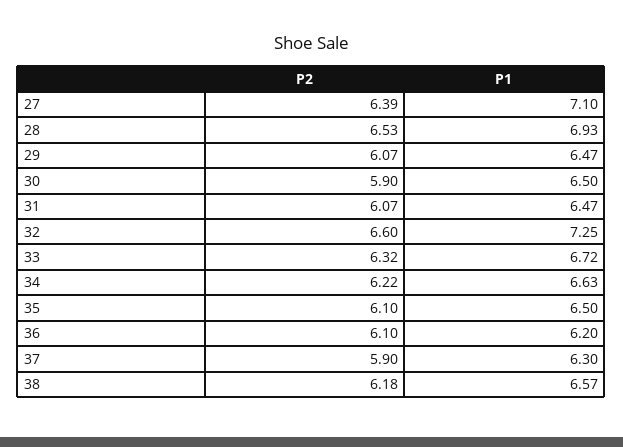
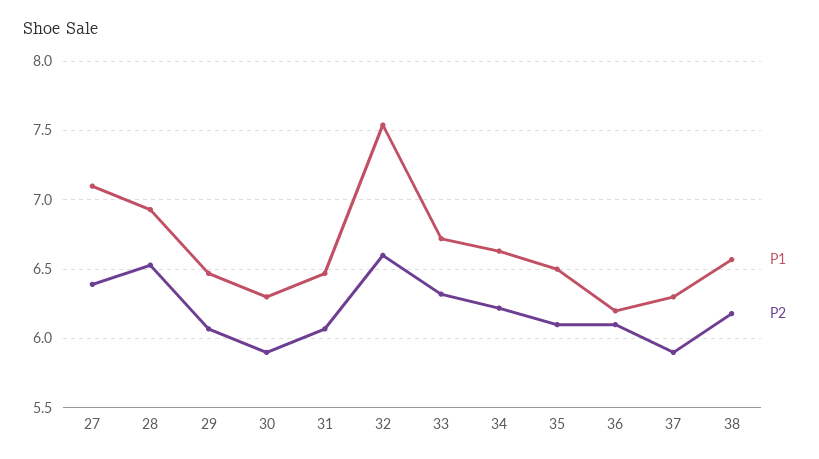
  {
    "P2": {
      "27": 6.39,
      "28": 6.53,
      "29": 6.07,
      "30": 5.9,
      "31": 6.07,
      "32": 6.6,
      "33": 6.32,
      "34": 6.22,
      "35": 6.1,
      "36": 6.1,
      "37": 5.9,
      "38": 6.18
    },
    "P1": {
      "27": 7.1,
      "28": 6.93,
      "29": 6.47,
-     "30": 6.5,
+     "30": 6.3,
      "31": 6.47,
-     "32": 7.25,
+     "32": 7.55,
      "33": 6.72,
      "34": 6.63,
      "35": 6.5,
      "36": 6.2,
      "37": 6.3,
      "38": 6.57
    }
  }

